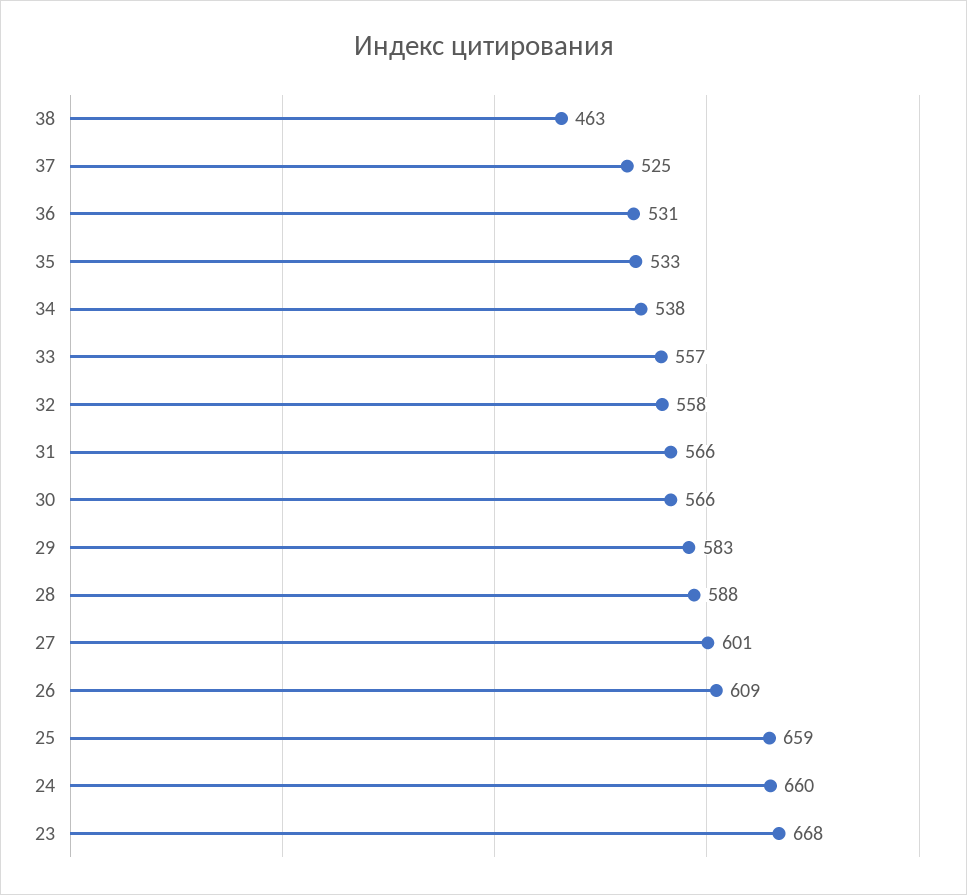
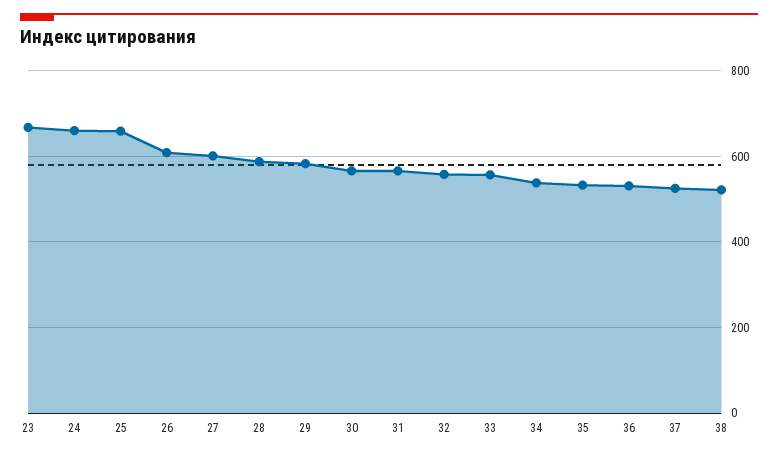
  {
-   "38": 463,
+   "38": 520,
    "37": 525,
    "36": 531,
    "35": 533,
    "34": 538,
    "33": 557,
    "32": 558,
    "31": 566,
    "30": 566,
    "29": 583,
    "28": 588,
    "27": 601,
    "26": 609,
    "25": 659,
    "24": 660,
    "23": 668
  }

